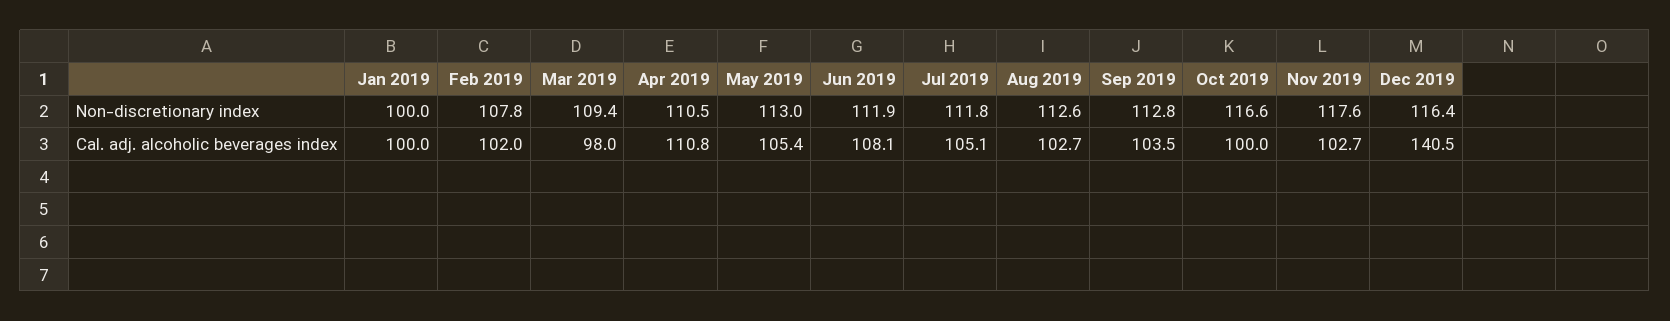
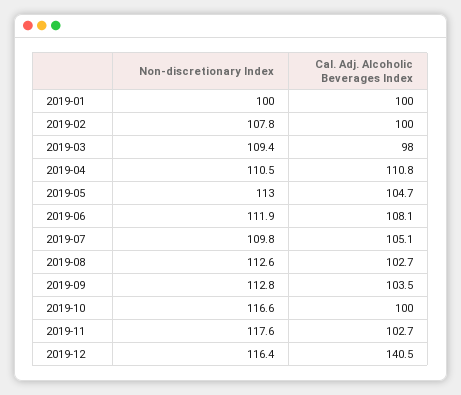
  {
    "Jan 2019": {
      "Non-discretionary index": 100,
      "Cal. adj. alcoholic beverages index": 100
    },
    "Feb 2019": {
      "Non-discretionary index": 107.8,
-     "Cal. adj. alcoholic beverages index": 102
+     "Cal. adj. alcoholic beverages index": 100
    },
    "Mar 2019": {
      "Non-discretionary index": 109.4,
      "Cal. adj. alcoholic beverages index": 98
    },
    "Apr 2019": {
      "Non-discretionary index": 110.5,
      "Cal. adj. alcoholic beverages index": 110.8
    },
    "May 2019": {
      "Non-discretionary index": 113,
-     "Cal. adj. alcoholic beverages index": 105.4
+     "Cal. adj. alcoholic beverages index": 104.7
    },
    "Jun 2019": {
      "Non-discretionary index": 111.9,
      "Cal. adj. alcoholic beverages index": 108.1
    },
    "Jul 2019": {
-     "Non-discretionary index": 111.8,
+     "Non-discretionary index": 109.8,
      "Cal. adj. alcoholic beverages index": 105.1
    },
    "Aug 2019": {
      "Non-discretionary index": 112.6,
      "Cal. adj. alcoholic beverages index": 102.7
    },
    "Sep 2019": {
      "Non-discretionary index": 112.8,
      "Cal. adj. alcoholic beverages index": 103.5
    },
    "Oct 2019": {
      "Non-discretionary index": 116.6,
      "Cal. adj. alcoholic beverages index": 100
    },
    "Nov 2019": {
      "Non-discretionary index": 117.6,
      "Cal. adj. alcoholic beverages index": 102.7
    },
    "Dec 2019": {
      "Non-discretionary index": 116.4,
      "Cal. adj. alcoholic beverages index": 140.5
    }
  }

